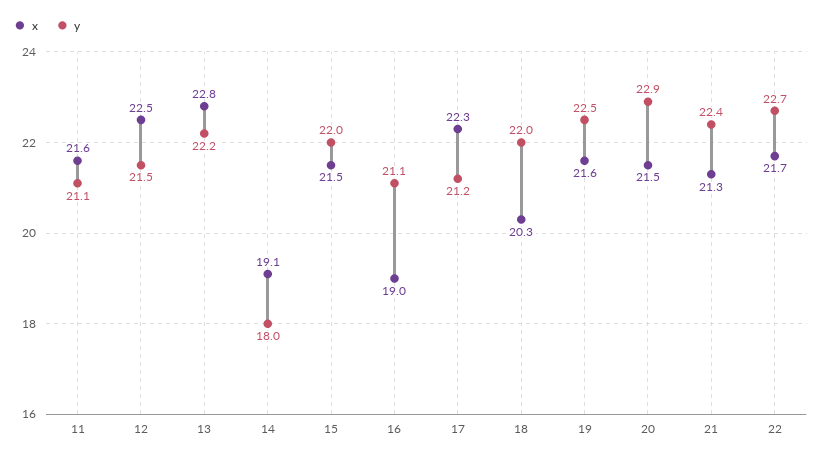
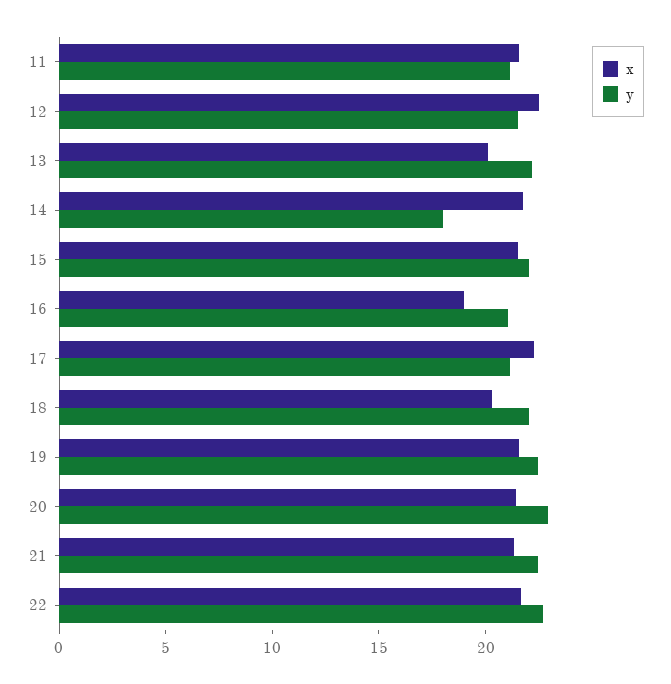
  {
    "x": {
      "11": 21.6,
      "12": 22.5,
-     "13": 22.8,
+     "13": 20,
-     "14": 19.1,
+     "14": 22,
      "15": 21.5,
      "16": 19,
      "17": 22.3,
      "18": 20.3,
      "19": 21.6,
      "20": 21.5,
      "21": 21.3,
      "22": 21.7
    },
    "y": {
      "11": 21.1,
      "12": 21.5,
      "13": 22.2,
      "14": 18,
      "15": 22,
      "16": 21.1,
      "17": 21.2,
      "18": 22,
      "19": 22.5,
      "20": 22.9,
      "21": 22.4,
      "22": 22.7
    }
  }

